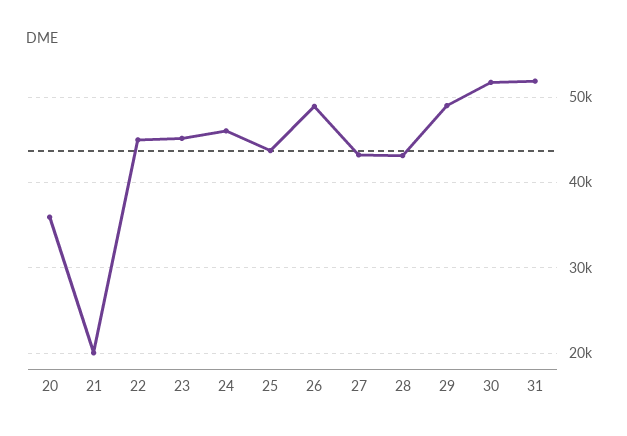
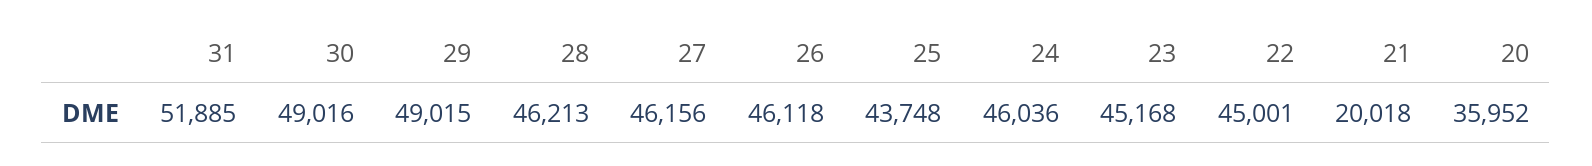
  {
    "20": 35952,
    "21": 20018,
    "22": 45001,
    "23": 45168,
    "24": 46036,
    "25": 43748,
-   "26": 49000,
+   "26": 46118,
-   "27": 43000,
+   "27": 46156,
-   "28": 43000,
+   "28": 46213,
    "29": 49015,
-   "30": 52000,
+   "30": 49016,
    "31": 51885
  }

